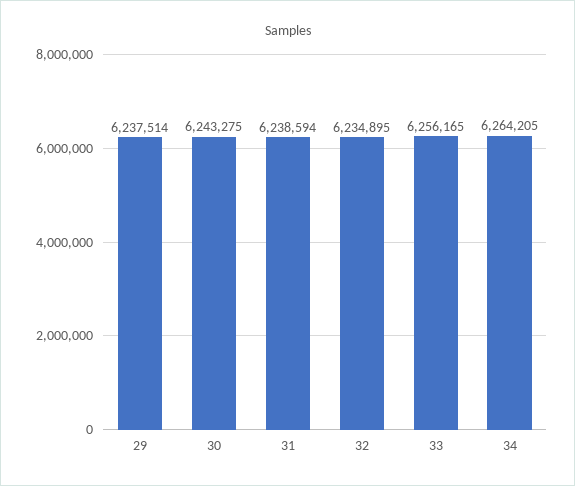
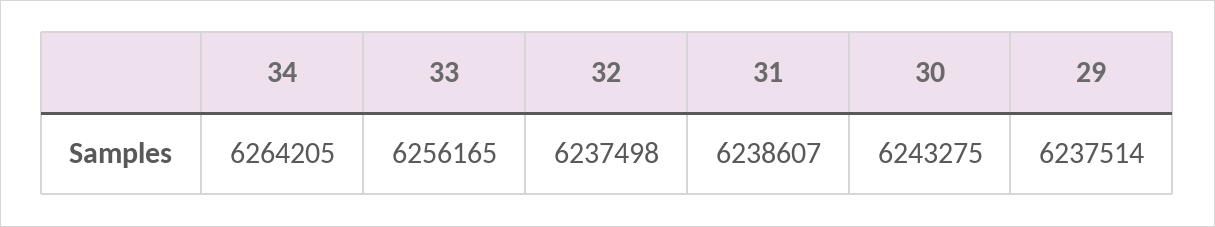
  {
    "29": 6237514,
    "30": 6243275,
-   "31": 6238594,
+   "31": 6238607,
-   "32": 6234895,
+   "32": 6237498,
    "33": 6256165,
    "34": 6264205
  }

